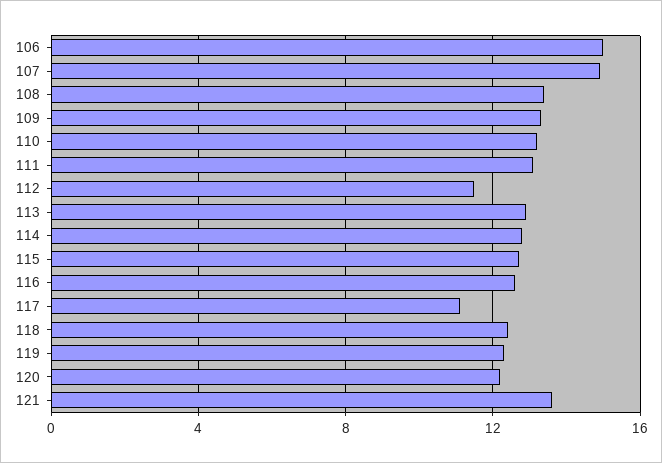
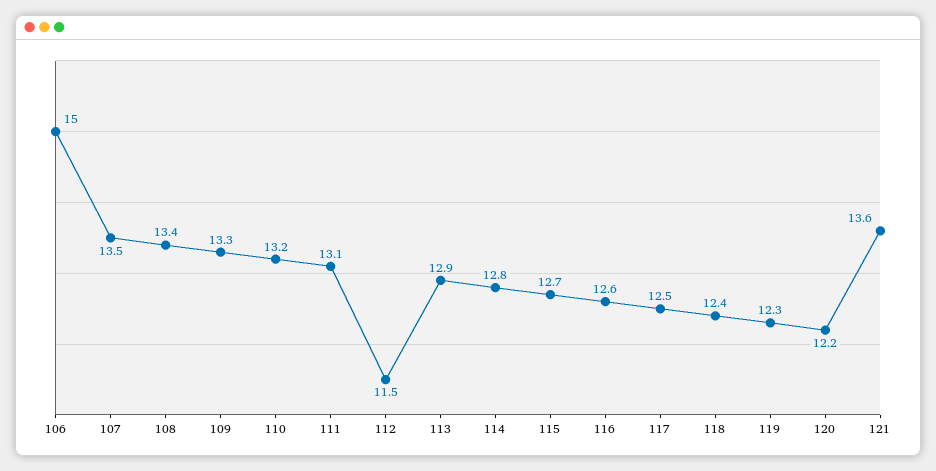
  {
    "106": 15,
-   "107": 15,
+   "107": 13.5,
    "108": 13.4,
    "109": 13.3,
    "110": 13.2,
    "111": 13.1,
    "112": 11.5,
    "113": 12.9,
    "114": 12.8,
    "115": 12.7,
    "116": 12.6,
-   "117": 11,
+   "117": 12.5,
    "118": 12.4,
    "119": 12.3,
    "120": 12.2,
    "121": 13.6
  }

